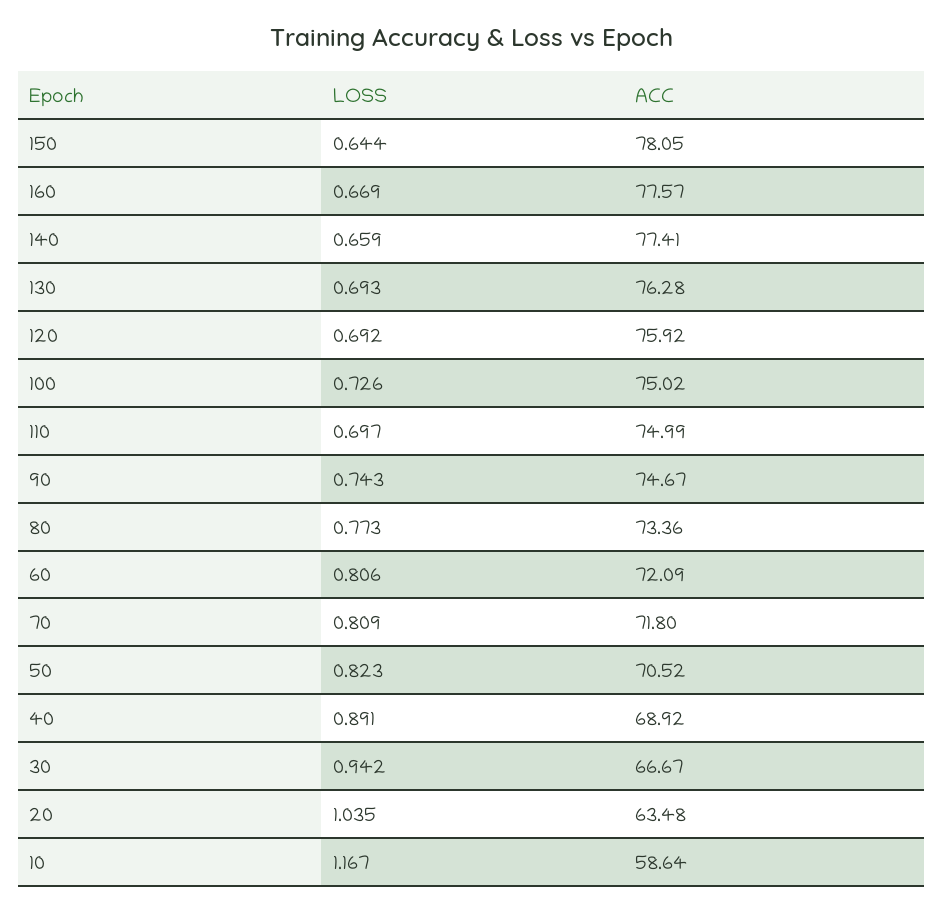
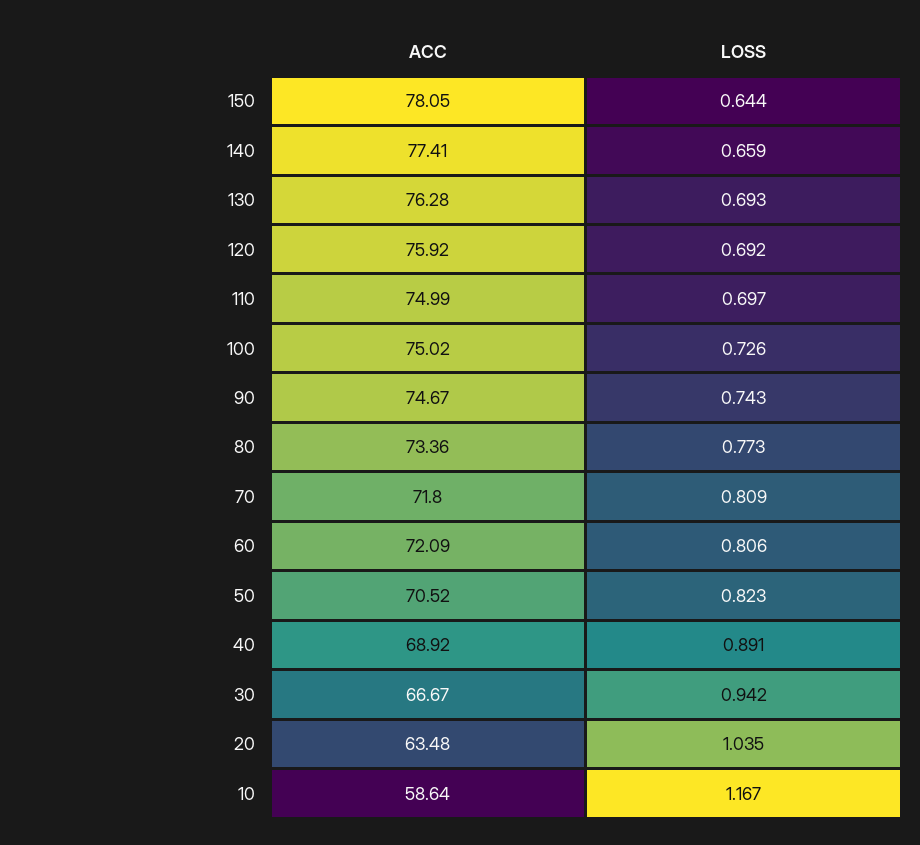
  {
    "LOSS": {
      "150": 0.644,
-     "160": 0.669,
      "140": 0.659,
      "130": 0.693,
      "120": 0.692,
      "100": 0.726,
      "110": 0.697,
      "90": 0.743,
      "80": 0.773,
      "60": 0.806,
      "70": 0.809,
      "50": 0.823,
      "40": 0.891,
      "30": 0.942,
      "20": 1.035,
      "10": 1.167
    },
    "ACC": {
      "150": 78.05,
-     "160": 77.57,
      "140": 77.41,
      "130": 76.28,
      "120": 75.92,
      "100": 75.02,
      "110": 74.99,
      "90": 74.67,
      "80": 73.36,
      "60": 72.09,
      "70": 71.8,
      "50": 70.52,
      "40": 68.92,
      "30": 66.67,
      "20": 63.48,
      "10": 58.64
    }
  }

